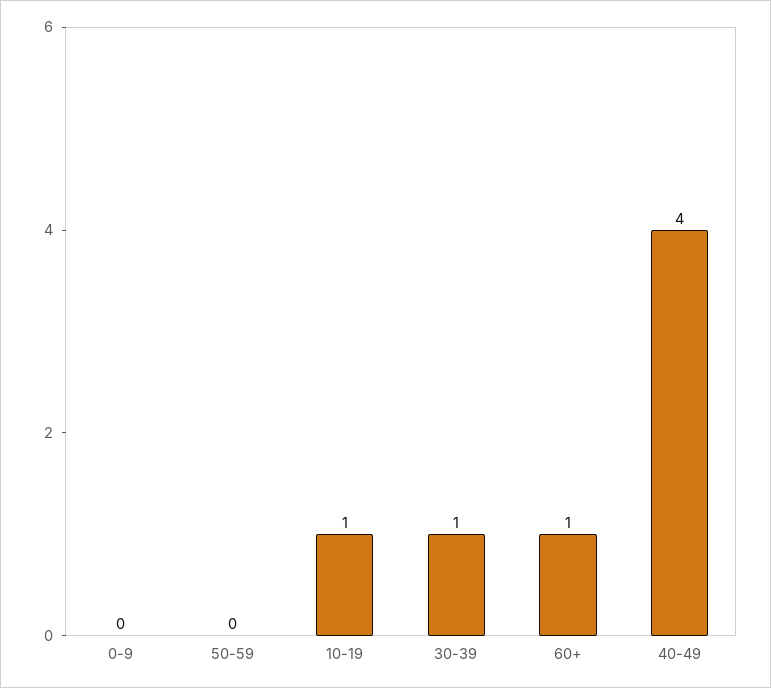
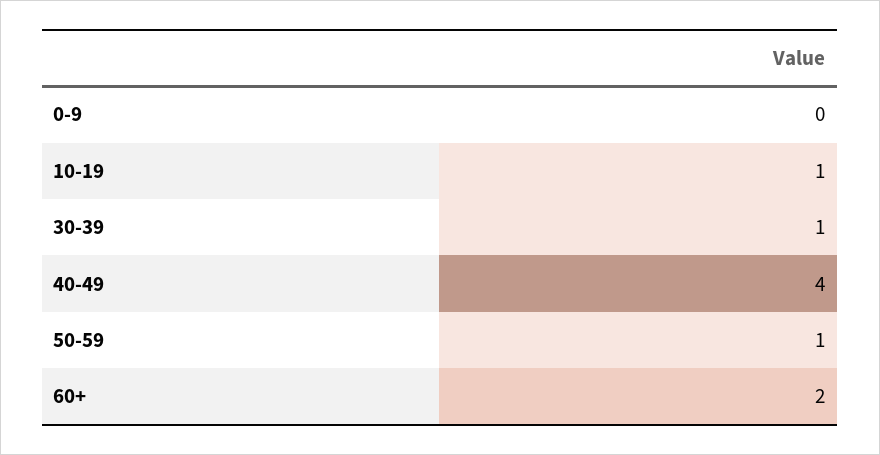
  {
    "0-9": 0,
-   "50-59": 0,
+   "50-59": 1,
    "10-19": 1,
    "30-39": 1,
-   "60+": 1,
+   "60+": 2,
    "40-49": 4
  }

